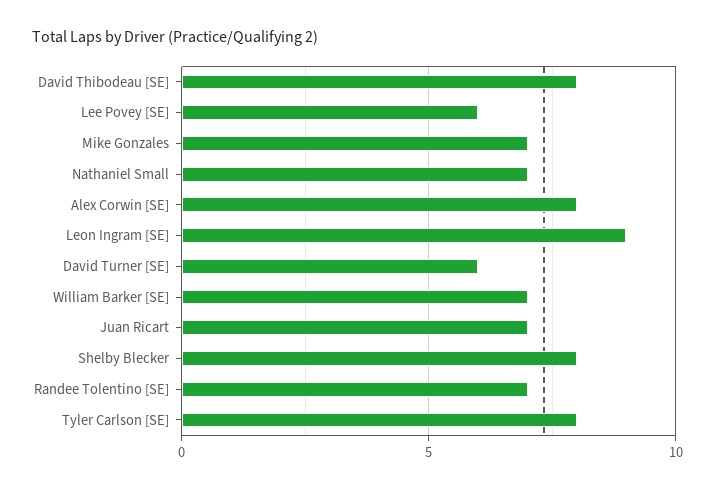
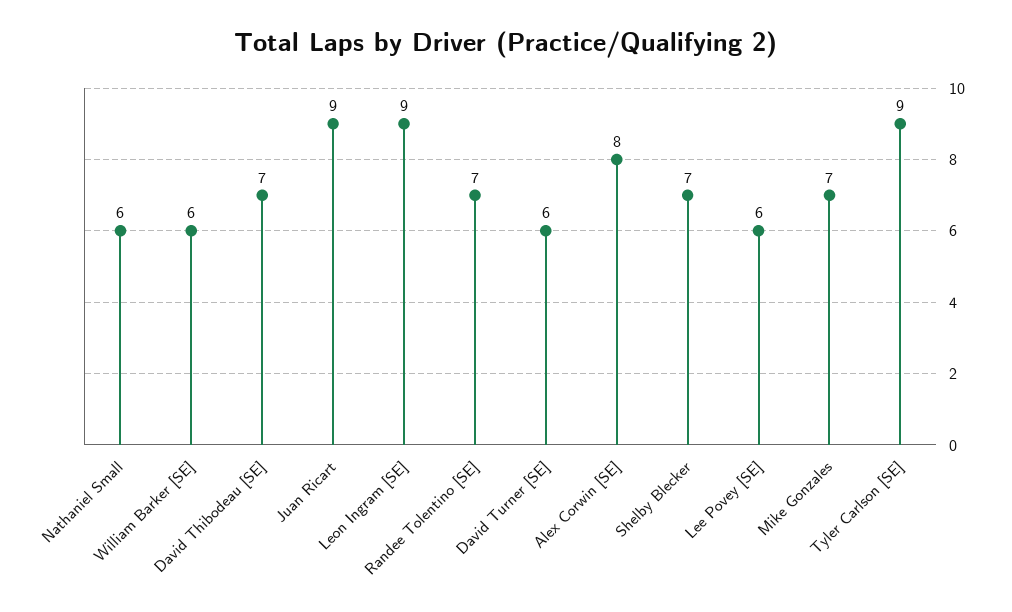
  {
-   "David Thibodeau [SE]": 8,
+   "David Thibodeau [SE]": 7,
    "Lee Povey [SE]": 6,
    "Mike Gonzales": 7,
-   "Nathaniel Small": 7,
+   "Nathaniel Small": 6,
    "Alex Corwin [SE]": 8,
    "Leon Ingram [SE]": 9,
    "David Turner [SE]": 6,
-   "William Barker [SE]": 7,
+   "William Barker [SE]": 6,
-   "Juan Ricart": 7,
+   "Juan Ricart": 9,
-   "Shelby Blecker": 8,
+   "Shelby Blecker": 7,
    "Randee Tolentino [SE]": 7,
-   "Tyler Carlson [SE]": 8
+   "Tyler Carlson [SE]": 9
  }

